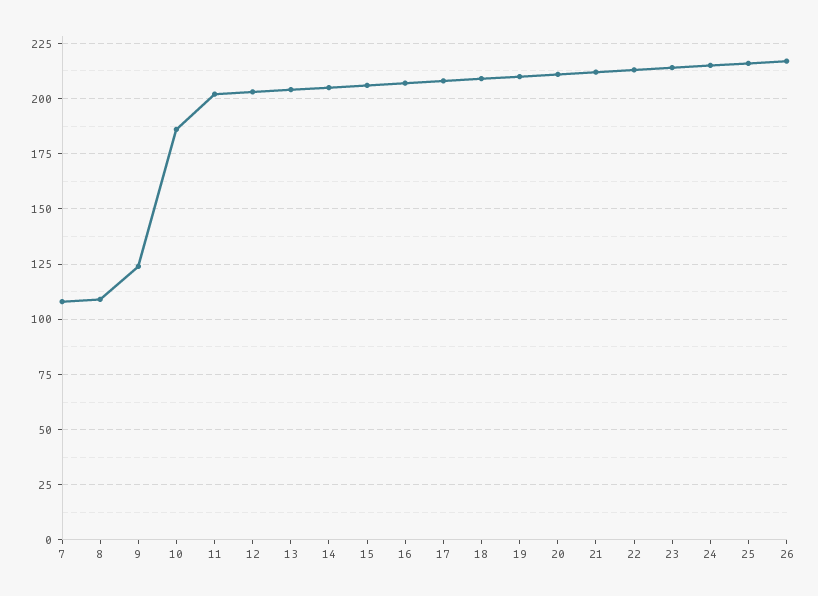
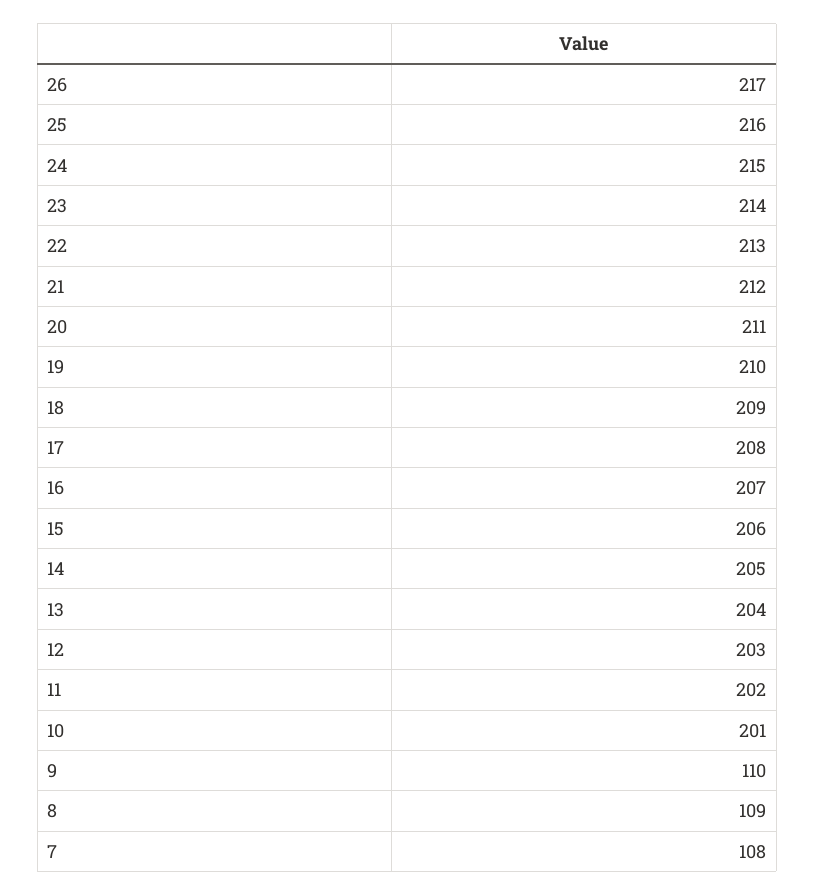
  {
    "7": 108,
    "8": 109,
-   "9": 125,
+   "9": 110,
-   "10": 185,
+   "10": 201,
    "11": 202,
    "12": 203,
    "13": 204,
    "14": 205,
    "15": 206,
    "16": 207,
    "17": 208,
    "18": 209,
    "19": 210,
    "20": 211,
    "21": 212,
    "22": 213,
    "23": 214,
    "24": 215,
    "25": 216,
    "26": 217
  }

